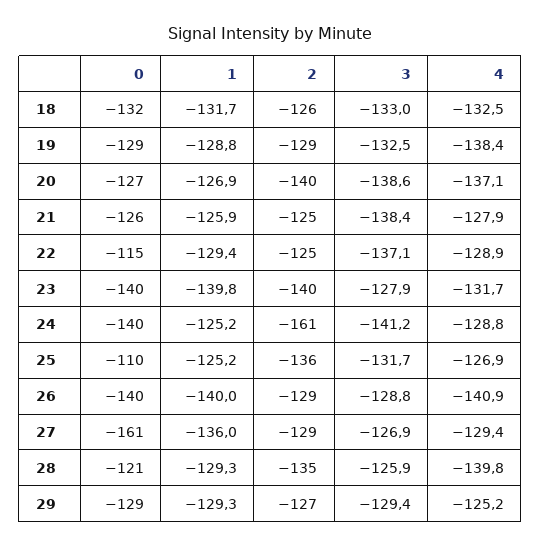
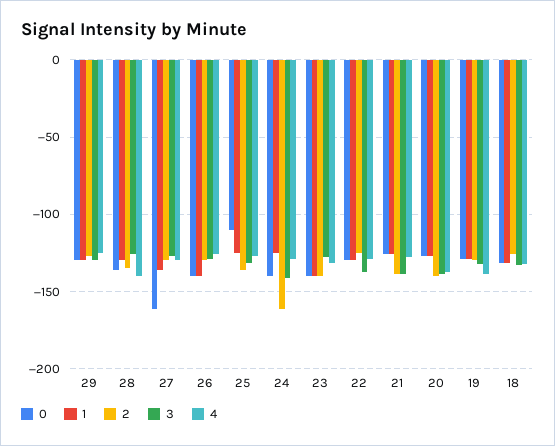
  {
    "0": {
      "18": -132,
      "19": -129,
      "20": -127,
      "21": -126,
-     "22": -115,
+     "22": -130,
      "23": -140,
      "24": -140,
      "25": -110,
      "26": -140,
      "27": -161,
-     "28": -121,
+     "28": -135,
      "29": -129
    },
    "1": {
      "18": -131.7,
      "19": -128.8,
      "20": -126.9,
      "21": -125.9,
      "22": -129.4,
      "23": -139.8,
      "24": -125.2,
      "25": -125.2,
      "26": -140,
      "27": -136,
      "28": -129.3,
      "29": -129.3
    },
    "2": {
      "18": -126,
      "19": -129,
      "20": -140,
-     "21": -125,
+     "21": -140,
      "22": -125,
      "23": -140,
      "24": -161,
      "25": -136,
      "26": -129,
      "27": -129,
      "28": -135,
      "29": -127
    },
    "3": {
      "18": -133,
      "19": -132.5,
      "20": -138.6,
      "21": -138.4,
      "22": -137.1,
      "23": -127.9,
      "24": -141.2,
      "25": -131.7,
      "26": -128.8,
      "27": -126.9,
      "28": -125.9,
      "29": -129.4
    },
    "4": {
      "18": -132.5,
      "19": -138.4,
      "20": -137.1,
      "21": -127.9,
      "22": -128.9,
      "23": -131.7,
      "24": -128.8,
      "25": -126.9,
-     "26": -140.9,
+     "26": -125,
      "27": -129.4,
      "28": -139.8,
      "29": -125.2
    }
  }

